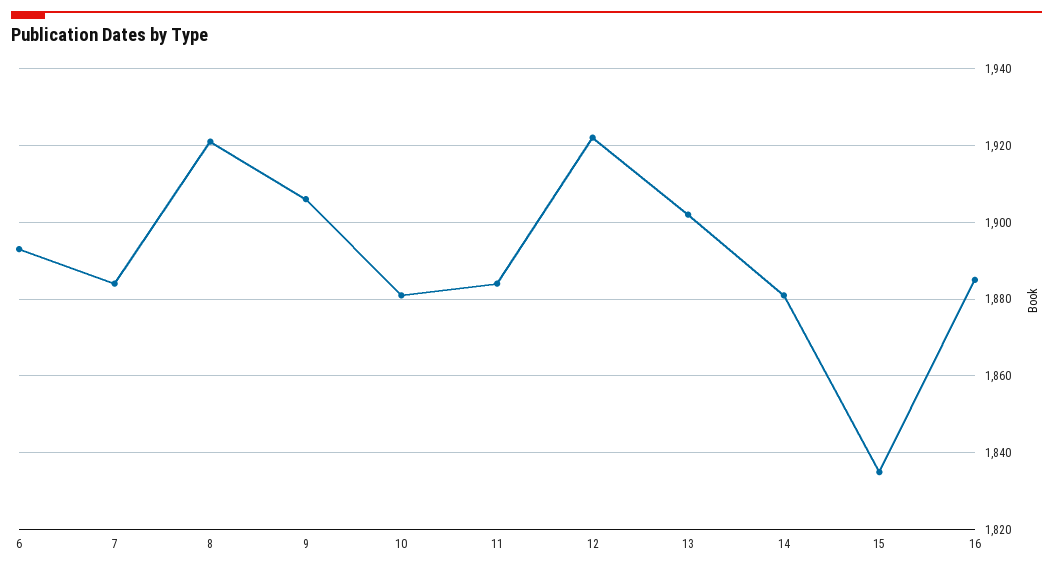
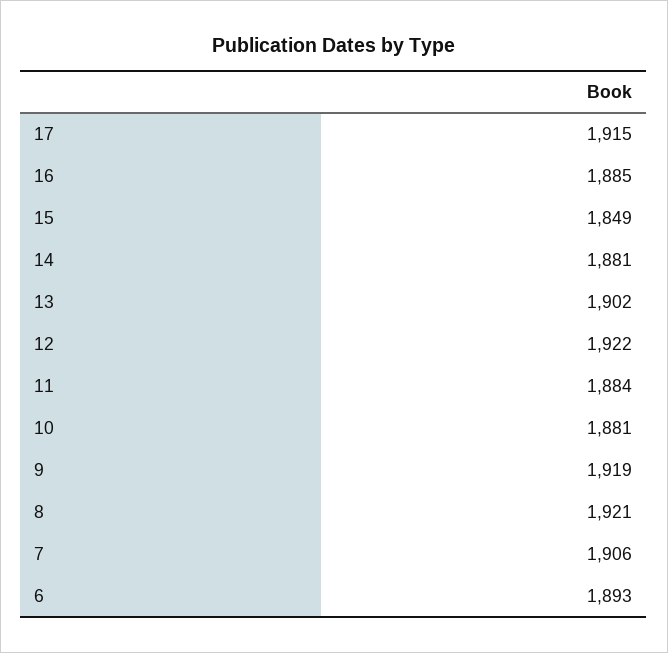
  {
    "6": 1893,
-   "7": 1885,
+   "7": 1906,
    "8": 1921,
-   "9": 1905,
+   "9": 1919,
    "10": 1881,
    "11": 1884,
    "12": 1922,
    "13": 1902,
    "14": 1881,
-   "15": 1835,
+   "15": 1849,
-   "16": 1885
+   "16": 1885,
+   "17": 1915
  }

